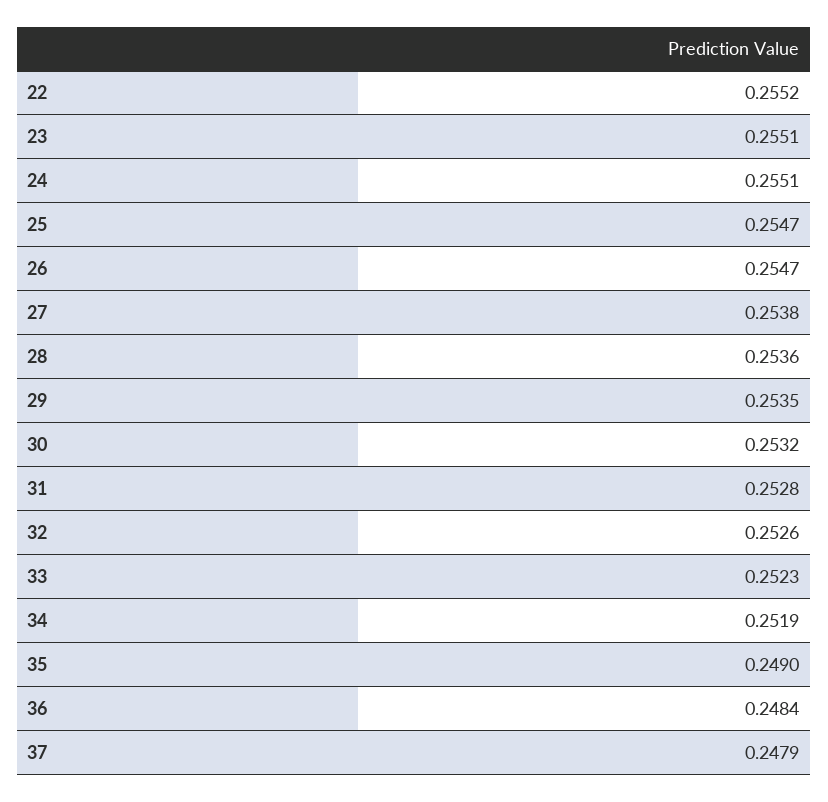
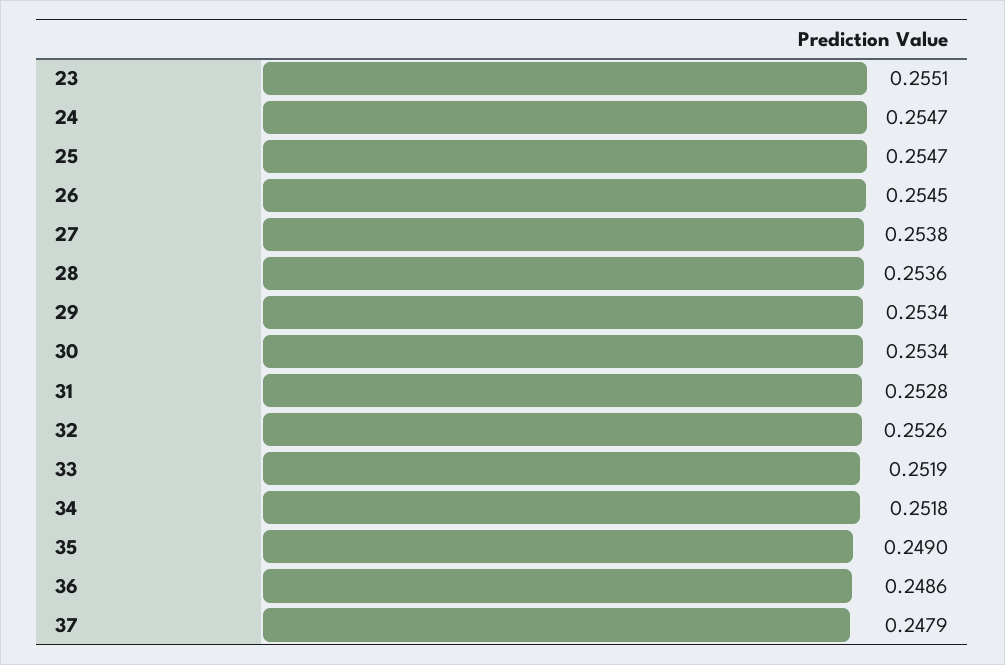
  {
-   "22": 0.2552,
    "23": 0.2551,
-   "24": 0.2551,
+   "24": 0.2547,
    "25": 0.2547,
-   "26": 0.2547,
+   "26": 0.2545,
    "27": 0.2538,
    "28": 0.2536,
-   "29": 0.2535,
+   "29": 0.2534,
-   "30": 0.2532,
+   "30": 0.2534,
    "31": 0.2528,
    "32": 0.2526,
-   "33": 0.2523,
+   "33": 0.2519,
-   "34": 0.2519,
+   "34": 0.2518,
    "35": 0.249,
-   "36": 0.2484,
+   "36": 0.2486,
    "37": 0.2479
  }

